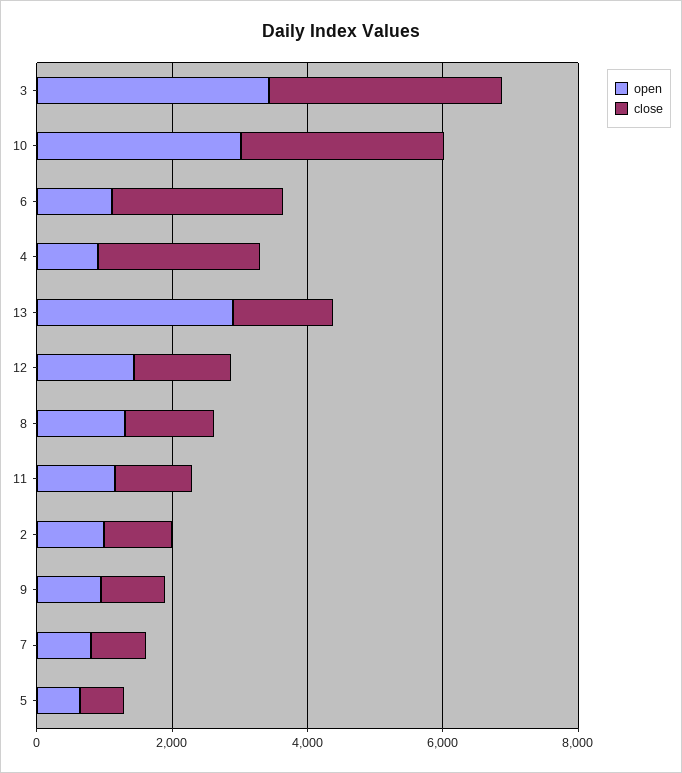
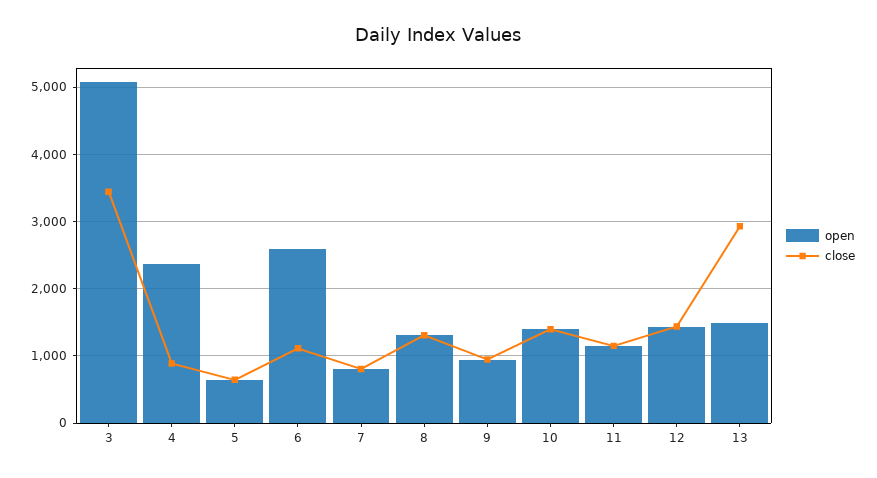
  {
    "open": {
-     "3": 3500,
+     "3": 5100,
-     "10": 3000,
+     "10": 1400,
-     "6": 1000,
+     "6": 2600,
-     "4": 1000,
+     "4": 2400,
-     "13": 3000,
+     "13": 1500,
      "12": 1400,
      "8": 1300,
      "11": 1100,
-     "2": 1000,
      "9": 900,
      "7": 800,
      "5": 600
    },
    "close": {
      "3": 3400,
-     "10": 3000,
+     "10": 1400,
-     "6": 2500,
+     "6": 1100,
-     "4": 2500,
+     "4": 900,
-     "13": 1500,
+     "13": 2900,
      "12": 1400,
      "8": 1300,
      "11": 1100,
-     "2": 1000,
      "9": 900,
      "7": 800,
      "5": 600
    }
  }

